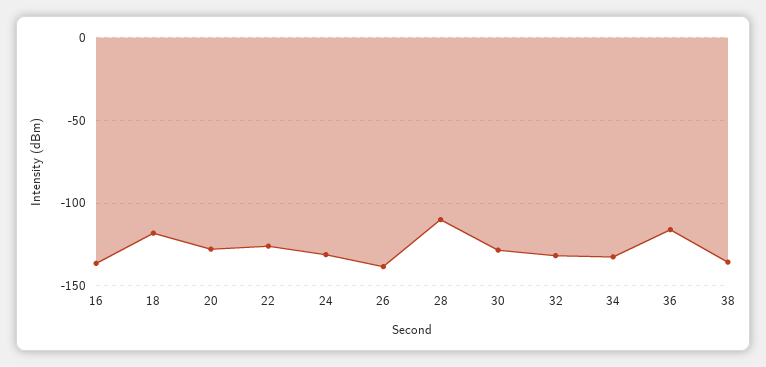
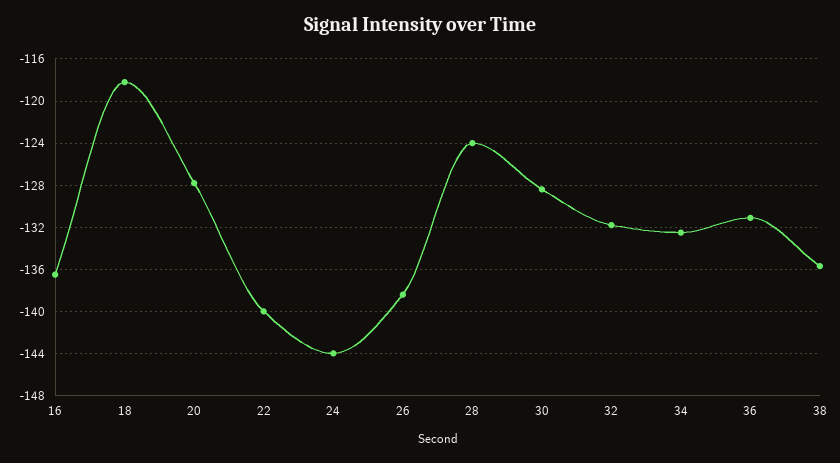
  {
    "16": -137,
    "18": -118,
    "20": -128,
-   "22": -125,
+   "22": -140,
-   "24": -130,
+   "24": -144,
    "26": -138,
-   "28": -110,
+   "28": -124,
    "30": -128,
    "32": -132,
    "34": -133,
-   "36": -115,
+   "36": -131,
    "38": -136
  }

